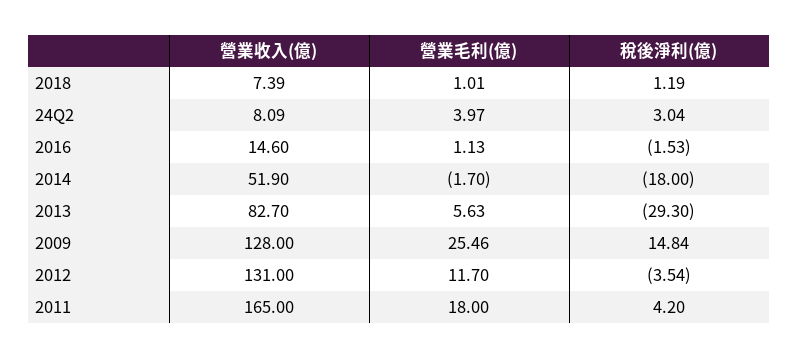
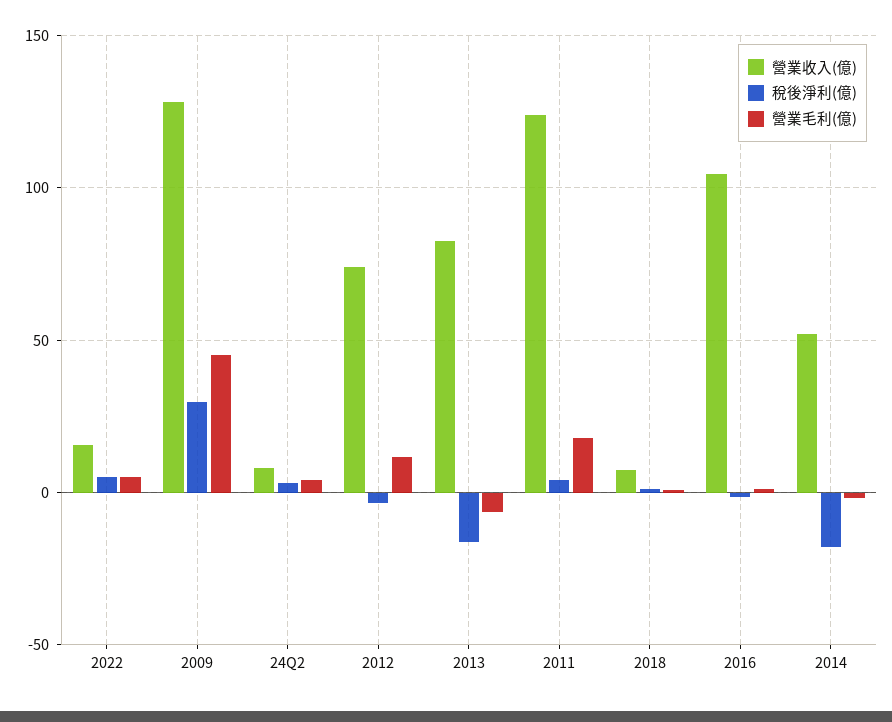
  {
    "營業收入(億)": {
      "2018": 7.39,
      "24Q2": 8.09,
-     "2016": 14.6,
+     "2016": 105,
      "2014": 51.9,
      "2013": 82.7,
      "2009": 128,
-     "2012": 131,
+     "2012": 75,
-     "2011": 165
+     "2011": 125,
+     "2022": 15
    },
    "營業毛利(億)": {
      "2018": 1.01,
      "24Q2": 3.97,
      "2016": 1.13,
      "2014": -1.7,
-     "2013": 5.63,
+     "2013": -5,
-     "2009": 25.46,
+     "2009": 45,
      "2012": 11.7,
-     "2011": 18
+     "2011": 18,
+     "2022": 5
    },
    "稅後淨利(億)": {
      "2018": 1.19,
      "24Q2": 3.04,
      "2016": -1.53,
      "2014": -18,
-     "2013": -29.3,
+     "2013": -15,
-     "2009": 14.84,
+     "2009": 30,
      "2012": -3.54,
-     "2011": 4.2
+     "2011": 4.2,
+     "2022": 5
    }
  }

